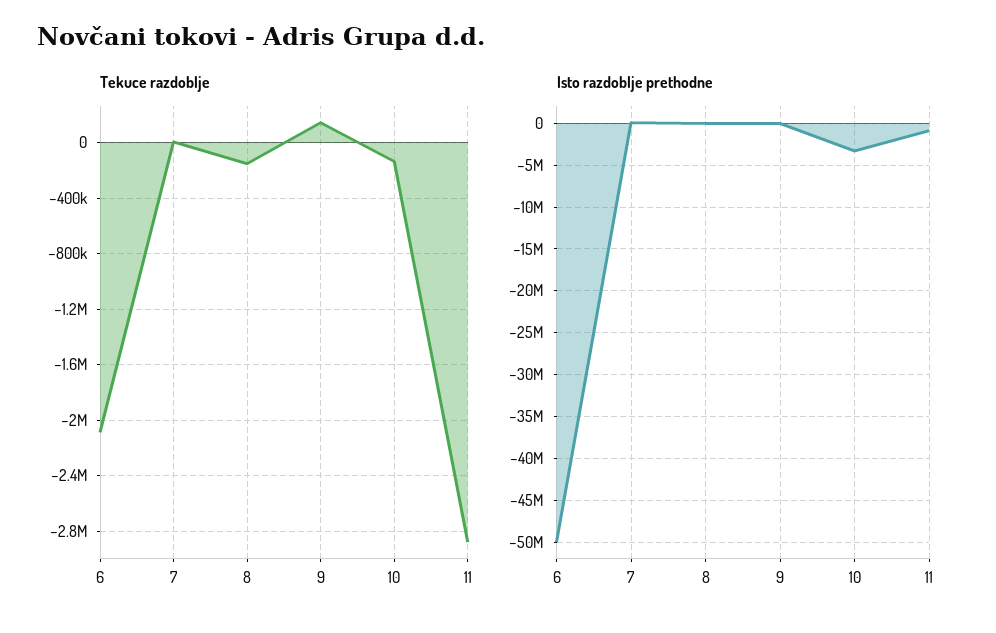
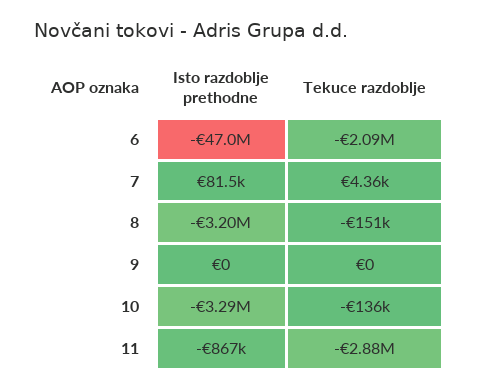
  {
    "Tekuce razdoblje": {
      "6": -2090000,
      "7": 4360,
      "8": -151000,
-     "9": 150000,
+     "9": 0,
      "10": -136000,
      "11": -2880000
    },
    "Isto razdoblje prethodne": {
-     "6": -50000000,
+     "6": -47000000,
      "7": 81500,
-     "8": 0,
+     "8": -3200000,
      "9": 0,
      "10": -3290000,
      "11": -867000
    }
  }

